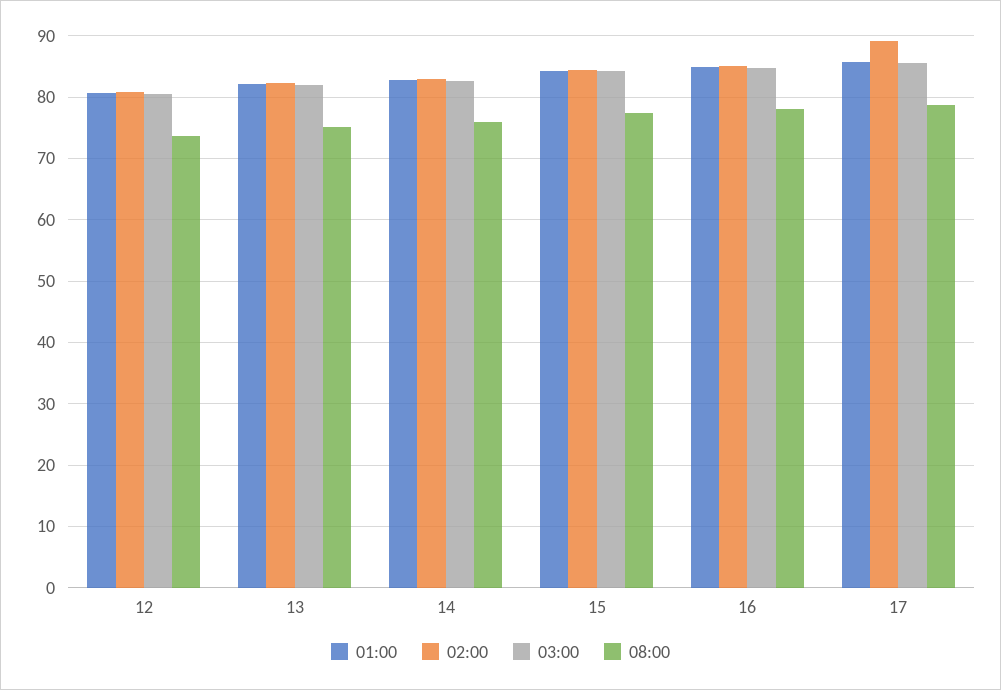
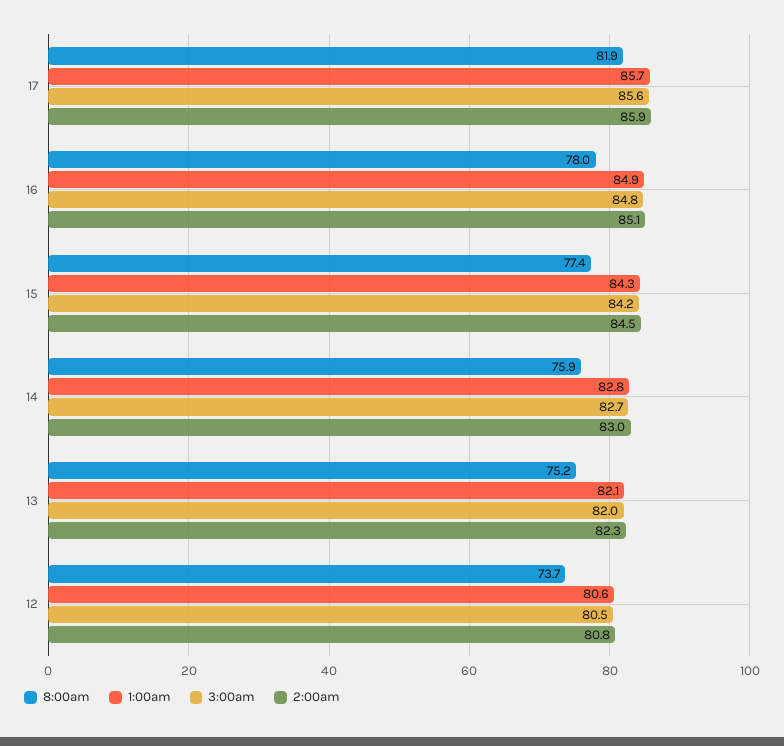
  {
    "01:00": {
      "12": 80.6,
      "13": 82.1,
      "14": 82.8,
      "15": 84.3,
      "16": 84.9,
      "17": 85.7
    },
    "02:00": {
      "12": 80.8,
      "13": 82.3,
      "14": 83,
      "15": 84.5,
      "16": 85.1,
-     "17": 89
+     "17": 85.9
    },
    "03:00": {
      "12": 80.5,
      "13": 82,
      "14": 82.7,
      "15": 84.2,
      "16": 84.8,
      "17": 85.6
    },
    "08:00": {
      "12": 73.7,
      "13": 75.2,
      "14": 75.9,
      "15": 77.4,
      "16": 78,
-     "17": 79
+     "17": 81.9
    }
  }

